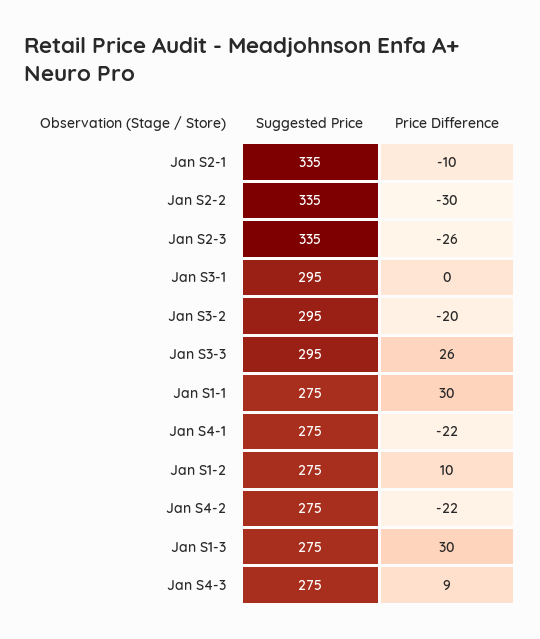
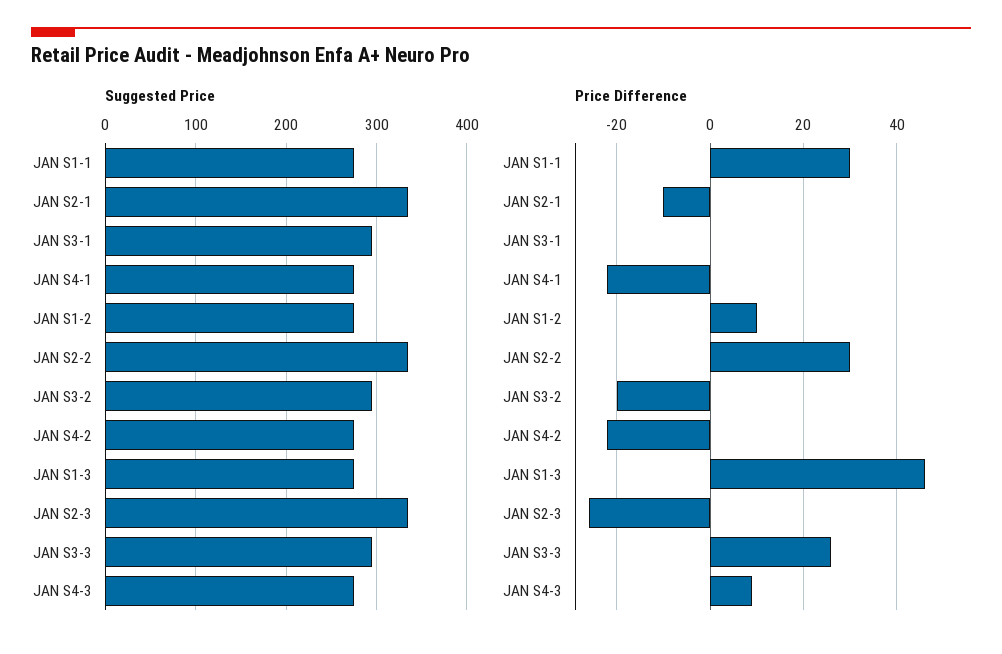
  {
    "Suggested Price": {
      "Jan S2-1": 335,
      "Jan S2-2": 335,
      "Jan S2-3": 335,
      "Jan S3-1": 295,
      "Jan S3-2": 295,
      "Jan S3-3": 295,
      "Jan S1-1": 275,
      "Jan S4-1": 275,
      "Jan S1-2": 275,
      "Jan S4-2": 275,
      "Jan S1-3": 275,
      "Jan S4-3": 275
    },
    "Price Difference": {
      "Jan S2-1": -10,
-     "Jan S2-2": -30,
+     "Jan S2-2": 30,
      "Jan S2-3": -26,
      "Jan S3-1": 0,
      "Jan S3-2": -20,
      "Jan S3-3": 26,
      "Jan S1-1": 30,
      "Jan S4-1": -22,
      "Jan S1-2": 10,
      "Jan S4-2": -22,
-     "Jan S1-3": 30,
+     "Jan S1-3": 45,
      "Jan S4-3": 9
    }
  }

